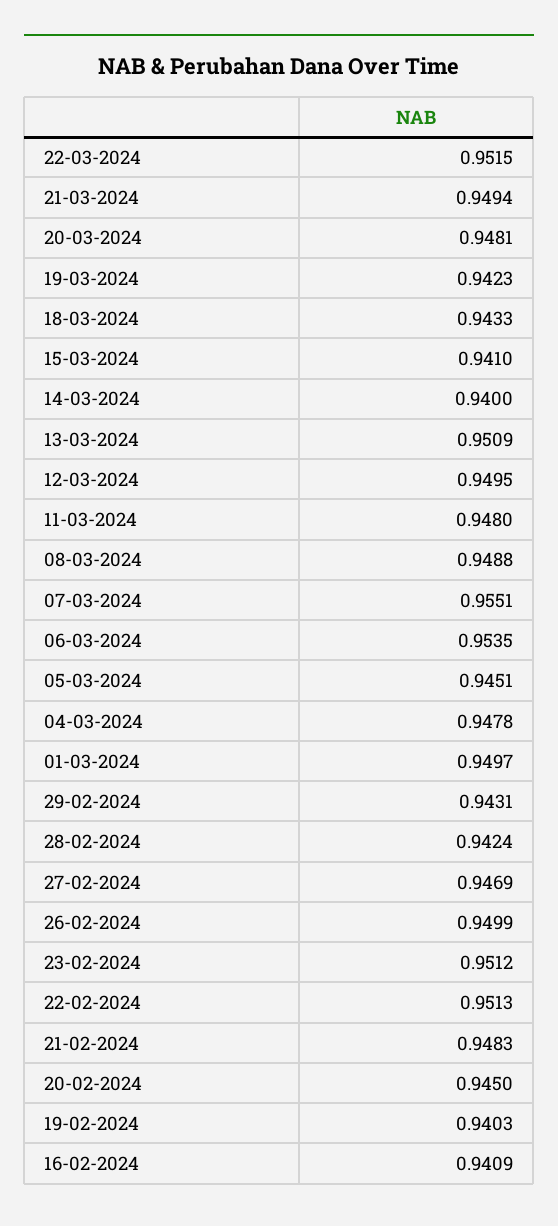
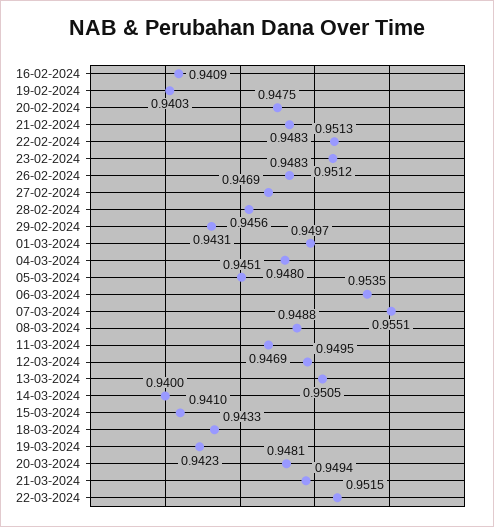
  {
    "22-03-2024": 0.9515,
    "21-03-2024": 0.9494,
    "20-03-2024": 0.9481,
    "19-03-2024": 0.9423,
    "18-03-2024": 0.9433,
    "15-03-2024": 0.941,
    "14-03-2024": 0.94,
-   "13-03-2024": 0.9509,
+   "13-03-2024": 0.9505,
    "12-03-2024": 0.9495,
-   "11-03-2024": 0.948,
+   "11-03-2024": 0.9469,
    "08-03-2024": 0.9488,
    "07-03-2024": 0.9551,
    "06-03-2024": 0.9535,
    "05-03-2024": 0.9451,
-   "04-03-2024": 0.9478,
+   "04-03-2024": 0.948,
    "01-03-2024": 0.9497,
    "29-02-2024": 0.9431,
-   "28-02-2024": 0.9424,
+   "28-02-2024": 0.9456,
    "27-02-2024": 0.9469,
-   "26-02-2024": 0.9499,
+   "26-02-2024": 0.9483,
    "23-02-2024": 0.9512,
    "22-02-2024": 0.9513,
    "21-02-2024": 0.9483,
-   "20-02-2024": 0.945,
+   "20-02-2024": 0.9475,
    "19-02-2024": 0.9403,
    "16-02-2024": 0.9409
  }

